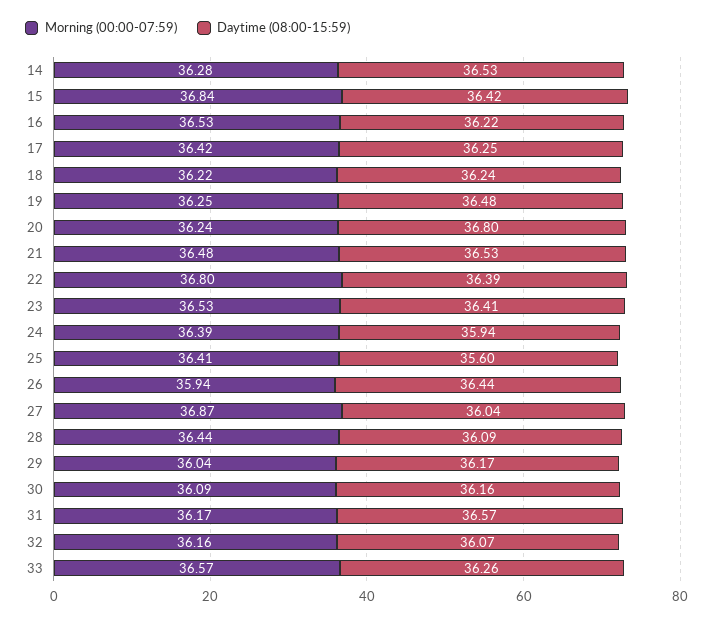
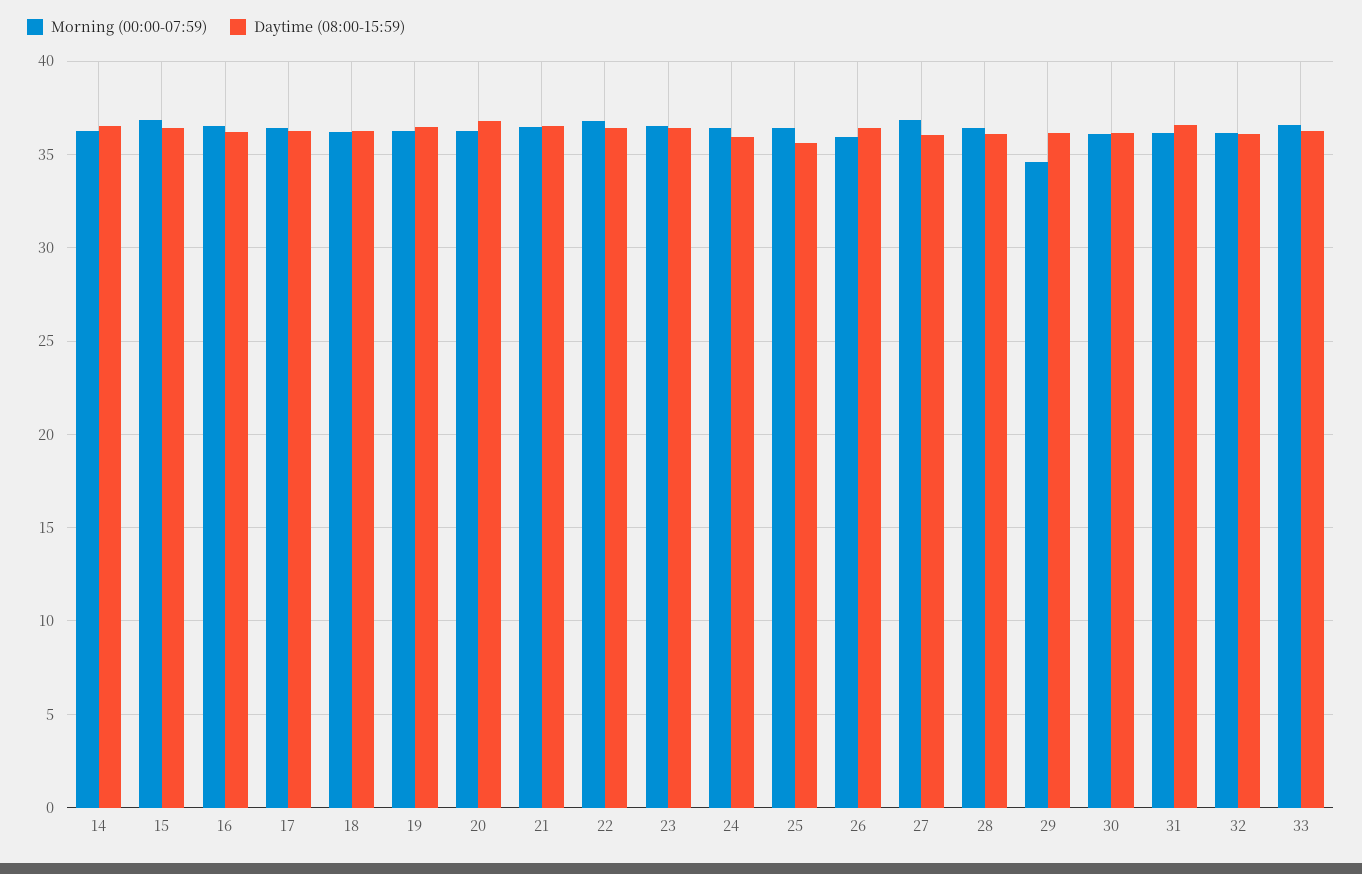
  {
    "Morning (00:00-07:59)": {
      "14": 36.28,
      "15": 36.84,
      "16": 36.53,
      "17": 36.42,
      "18": 36.22,
      "19": 36.25,
      "20": 36.24,
      "21": 36.48,
      "22": 36.8,
      "23": 36.53,
      "24": 36.39,
      "25": 36.41,
      "26": 35.94,
      "27": 36.87,
      "28": 36.44,
-     "29": 36.04,
+     "29": 34.5,
      "30": 36.09,
      "31": 36.17,
      "32": 36.16,
      "33": 36.57
    },
    "Daytime (08:00-15:59)": {
      "14": 36.53,
      "15": 36.42,
      "16": 36.22,
      "17": 36.25,
      "18": 36.24,
      "19": 36.48,
      "20": 36.8,
      "21": 36.53,
      "22": 36.39,
      "23": 36.41,
      "24": 35.94,
      "25": 35.6,
      "26": 36.44,
      "27": 36.04,
      "28": 36.09,
      "29": 36.17,
      "30": 36.16,
      "31": 36.57,
      "32": 36.07,
      "33": 36.26
    }
  }

